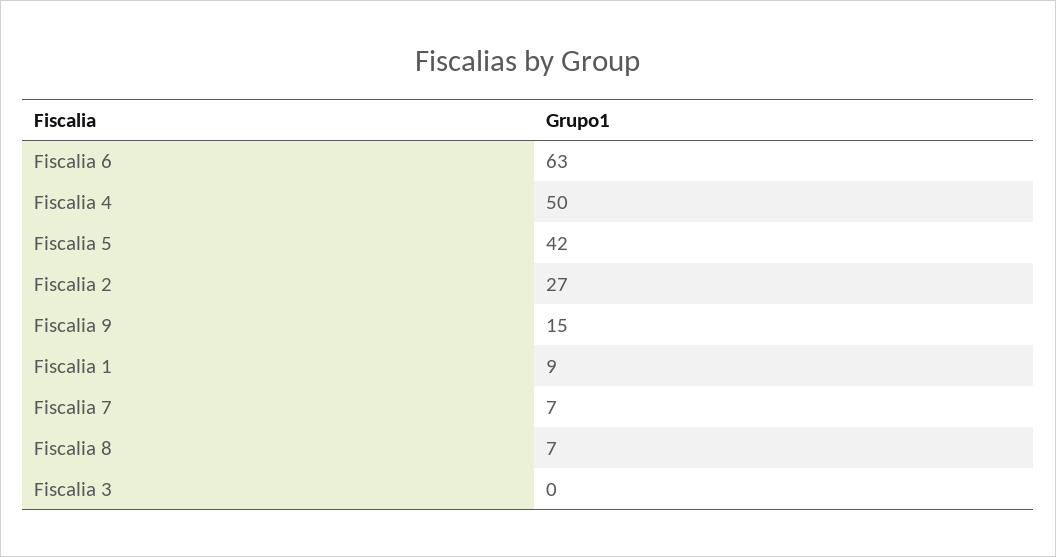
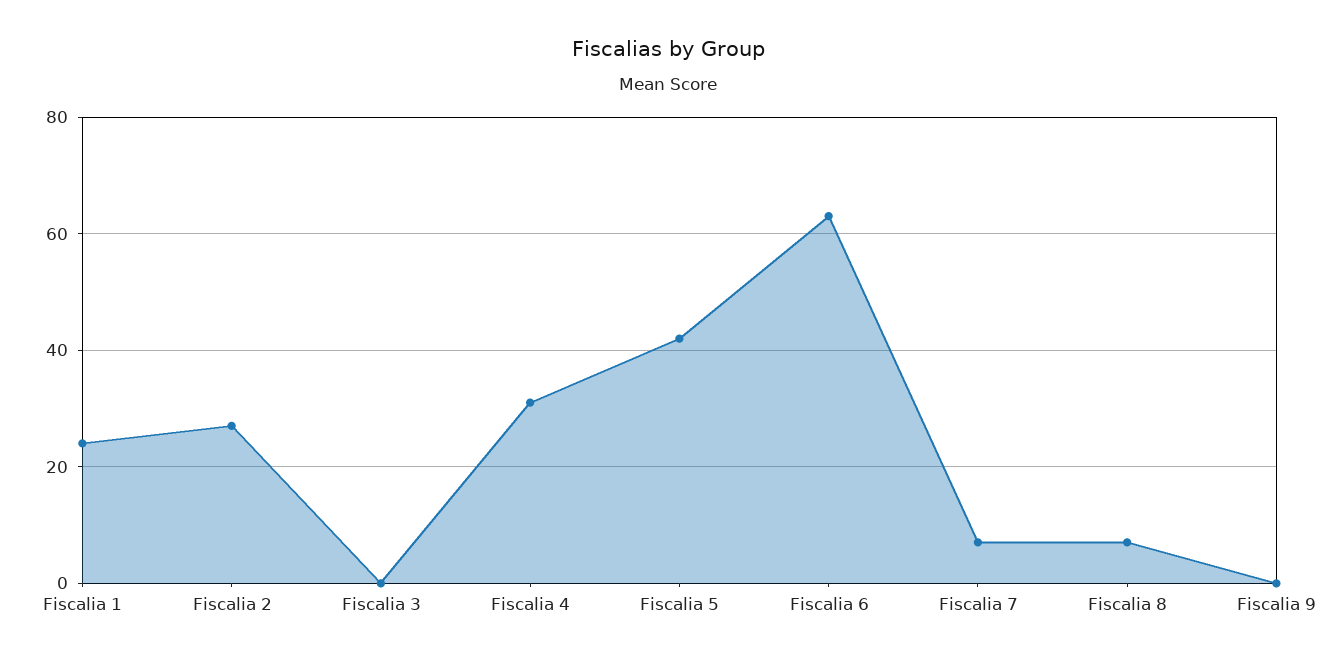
  {
    "Fiscalia 6": 63,
-   "Fiscalia 4": 50,
+   "Fiscalia 4": 30,
    "Fiscalia 5": 42,
    "Fiscalia 2": 27,
-   "Fiscalia 9": 15,
+   "Fiscalia 9": 0,
-   "Fiscalia 1": 9,
+   "Fiscalia 1": 25,
    "Fiscalia 7": 7,
    "Fiscalia 8": 7,
    "Fiscalia 3": 0
  }

